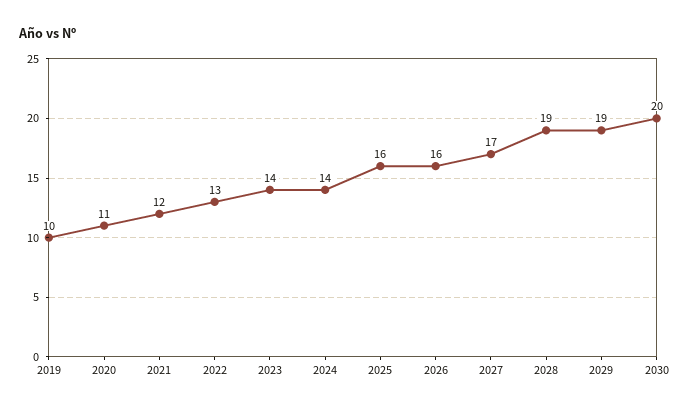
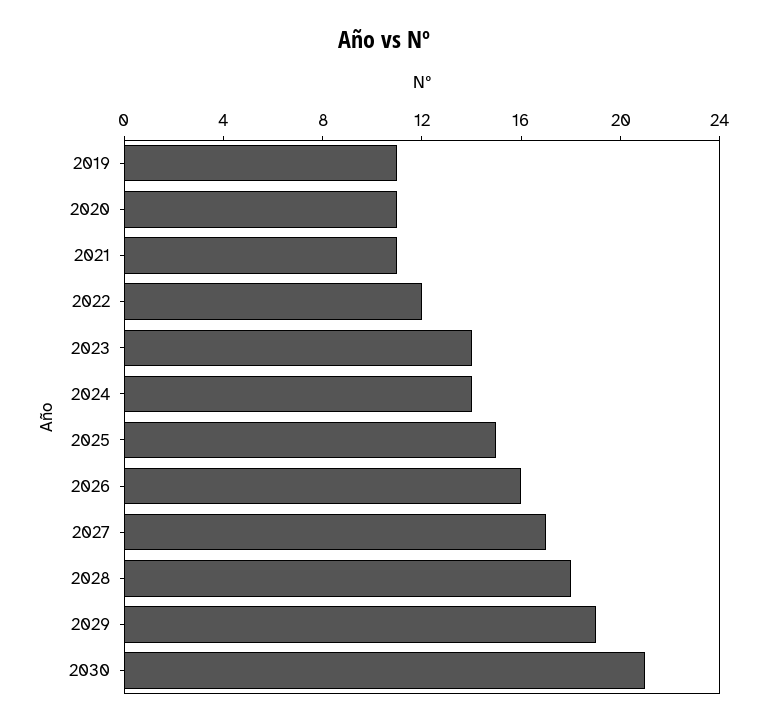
  {
-   "2019": 10,
+   "2019": 11,
    "2020": 11,
-   "2021": 12,
+   "2021": 11,
-   "2022": 13,
+   "2022": 12,
    "2023": 14,
    "2024": 14,
-   "2025": 16,
+   "2025": 15,
    "2026": 16,
    "2027": 17,
-   "2028": 19,
+   "2028": 18,
    "2029": 19,
-   "2030": 20
+   "2030": 21
  }

